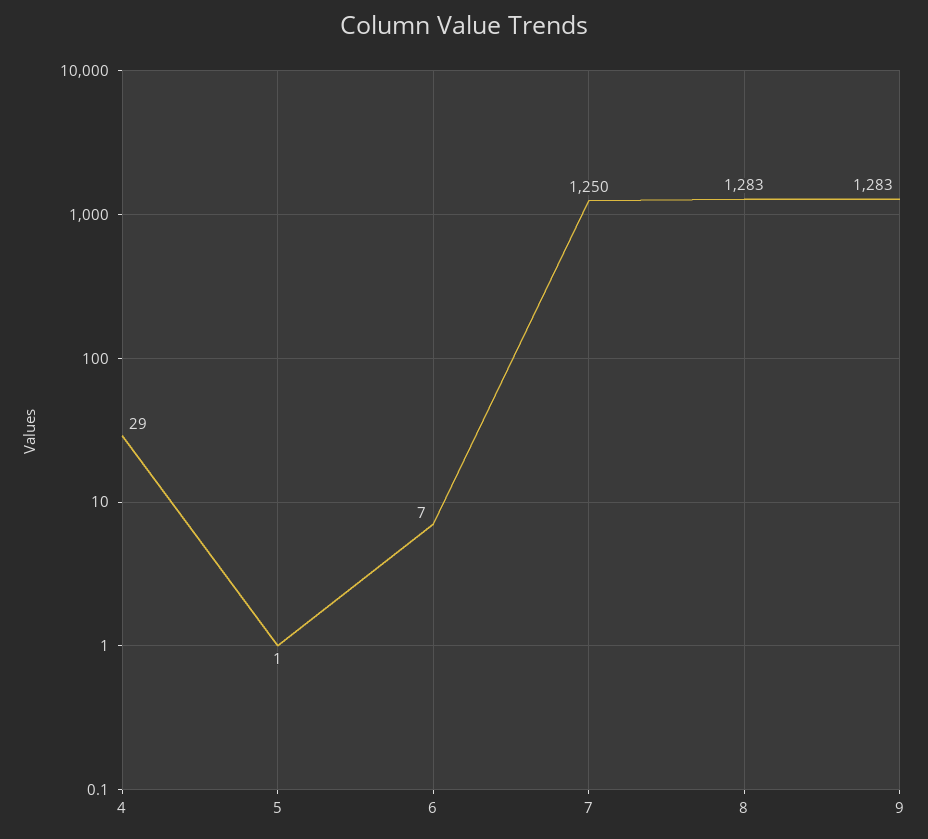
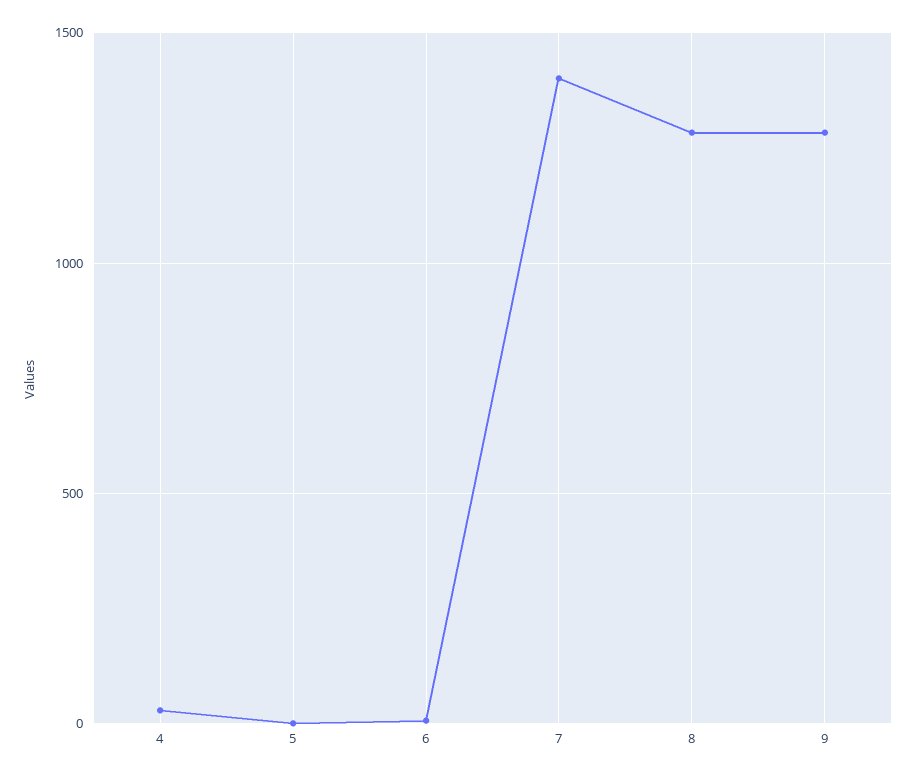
  {
    "4": 29,
    "5": 1,
    "6": 7,
-   "7": 1250,
+   "7": 1400,
    "8": 1283,
    "9": 1283
  }

